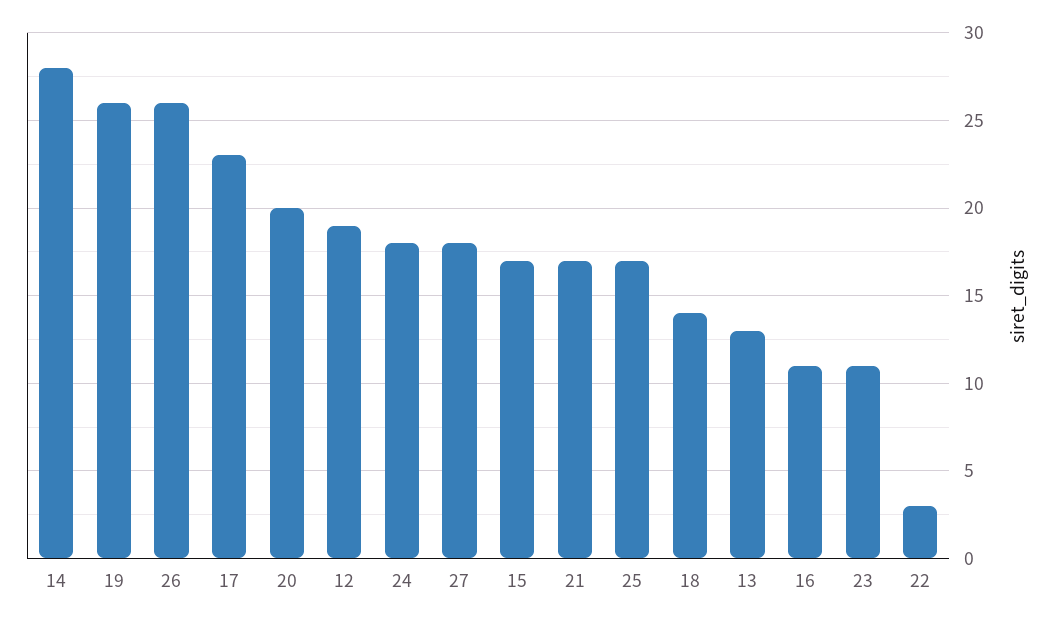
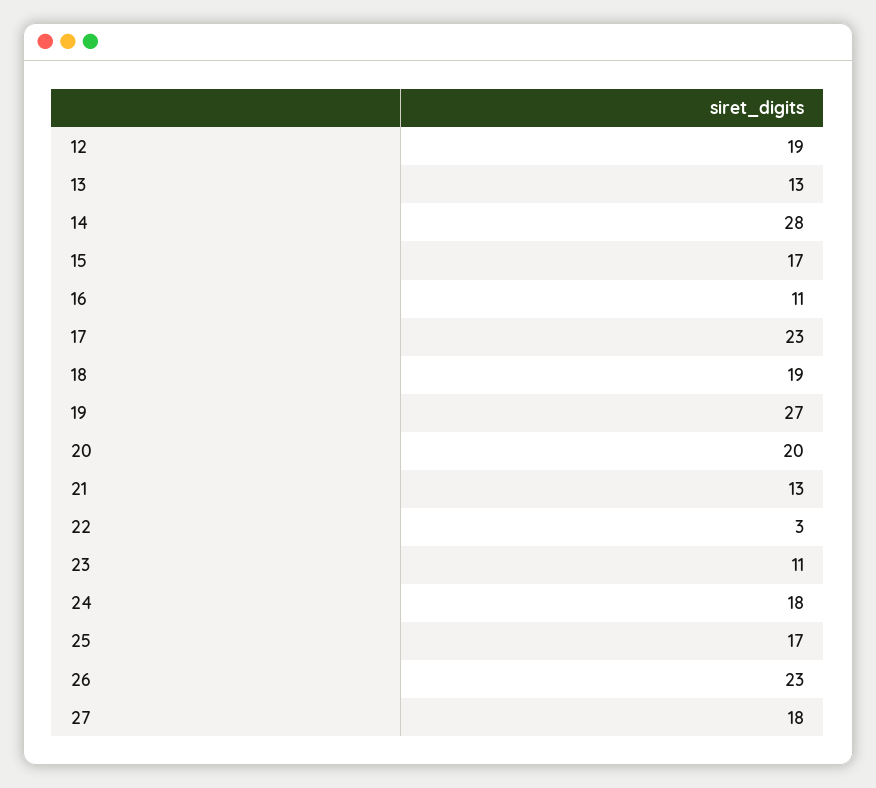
  {
    "14": 28,
-   "19": 26,
+   "19": 27,
-   "26": 26,
+   "26": 23,
    "17": 23,
    "20": 20,
    "12": 19,
    "24": 18,
    "27": 18,
    "15": 17,
-   "21": 17,
+   "21": 13,
    "25": 17,
-   "18": 14,
+   "18": 19,
    "13": 13,
    "16": 11,
    "23": 11,
    "22": 3
  }

